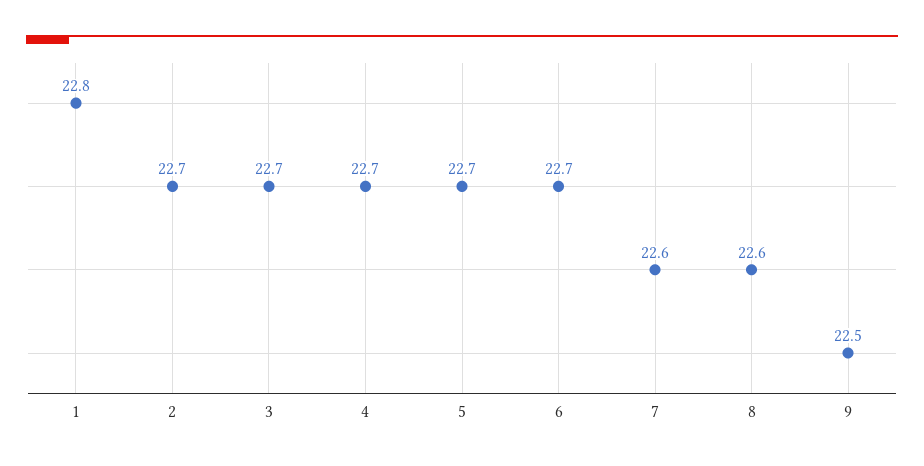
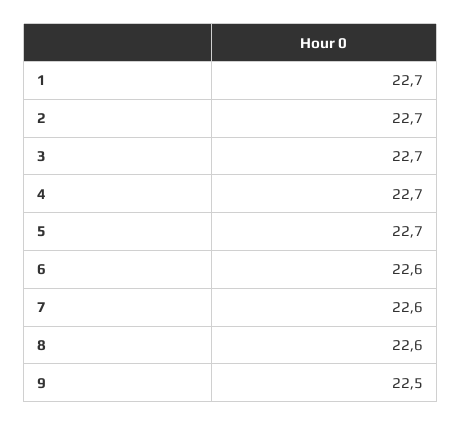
  {
-   "1": 22.8,
+   "1": 22.7,
    "2": 22.7,
    "3": 22.7,
    "4": 22.7,
    "5": 22.7,
-   "6": 22.7,
+   "6": 22.6,
    "7": 22.6,
    "8": 22.6,
    "9": 22.5
  }

